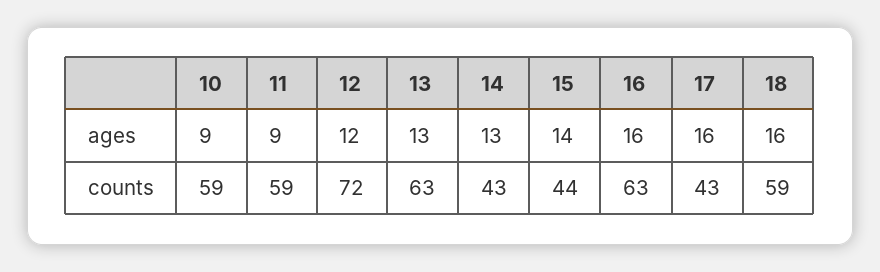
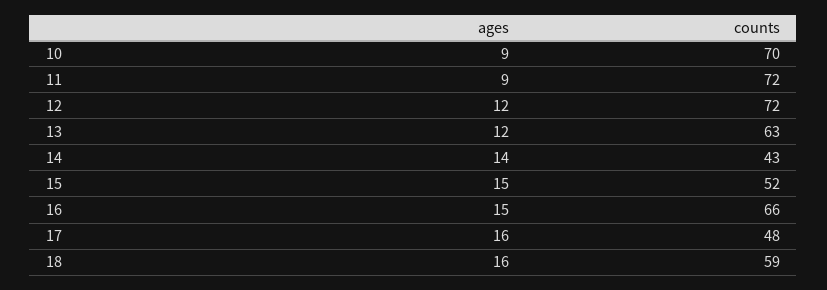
  {
    "10": {
      "ages": 9,
-     "counts": 59
+     "counts": 70
    },
    "11": {
      "ages": 9,
-     "counts": 59
+     "counts": 72
    },
    "12": {
      "ages": 12,
      "counts": 72
    },
    "13": {
-     "ages": 13,
+     "ages": 12,
      "counts": 63
    },
    "14": {
-     "ages": 13,
+     "ages": 14,
      "counts": 43
    },
    "15": {
-     "ages": 14,
+     "ages": 15,
-     "counts": 44
+     "counts": 52
    },
    "16": {
-     "ages": 16,
+     "ages": 15,
-     "counts": 63
+     "counts": 66
    },
    "17": {
      "ages": 16,
-     "counts": 43
+     "counts": 48
    },
    "18": {
      "ages": 16,
      "counts": 59
    }
  }

